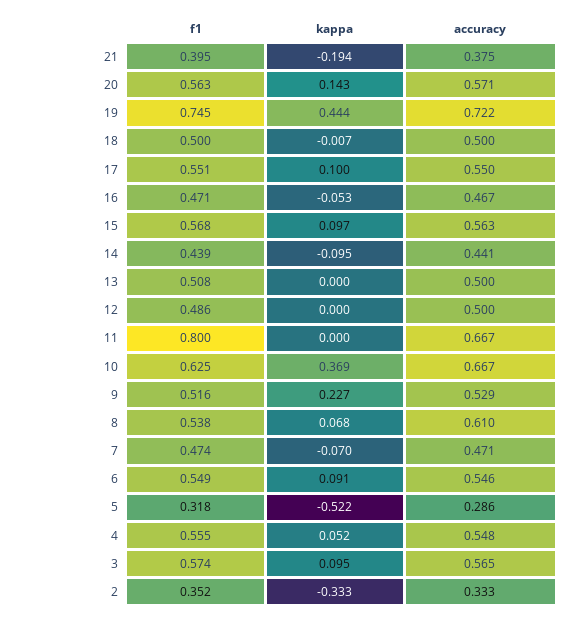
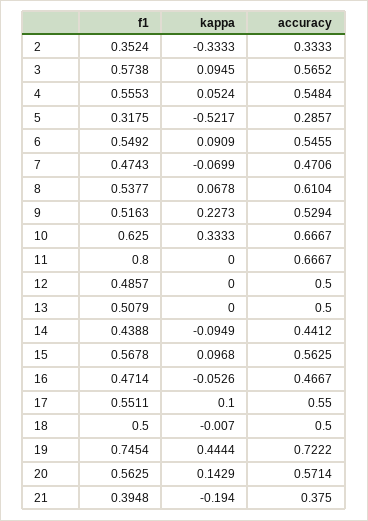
  {
    "f1": {
      "21": 0.3948,
      "20": 0.5625,
      "19": 0.7454,
      "18": 0.5,
      "17": 0.5511,
      "16": 0.4714,
      "15": 0.5678,
      "14": 0.4388,
      "13": 0.5079,
      "12": 0.4857,
      "11": 0.8,
      "10": 0.625,
      "9": 0.5163,
      "8": 0.5377,
      "7": 0.4743,
      "6": 0.5492,
      "5": 0.3175,
      "4": 0.5553,
      "3": 0.5738,
      "2": 0.3524
    },
    "kappa": {
      "21": -0.194,
      "20": 0.1429,
      "19": 0.4444,
      "18": -0.007,
      "17": 0.1,
      "16": -0.0526,
      "15": 0.0968,
      "14": -0.0949,
      "13": 0,
      "12": 0,
      "11": 0,
-     "10": 0.369,
+     "10": 0.3333,
      "9": 0.2273,
      "8": 0.0678,
      "7": -0.0699,
      "6": 0.0909,
      "5": -0.5217,
      "4": 0.0524,
      "3": 0.0945,
      "2": -0.3333
    },
    "accuracy": {
      "21": 0.375,
      "20": 0.5714,
      "19": 0.7222,
      "18": 0.5,
      "17": 0.55,
      "16": 0.4667,
      "15": 0.5625,
      "14": 0.4412,
      "13": 0.5,
      "12": 0.5,
      "11": 0.6667,
      "10": 0.6667,
      "9": 0.5294,
      "8": 0.6104,
      "7": 0.4706,
      "6": 0.5455,
      "5": 0.2857,
      "4": 0.5484,
      "3": 0.5652,
      "2": 0.3333
    }
  }

